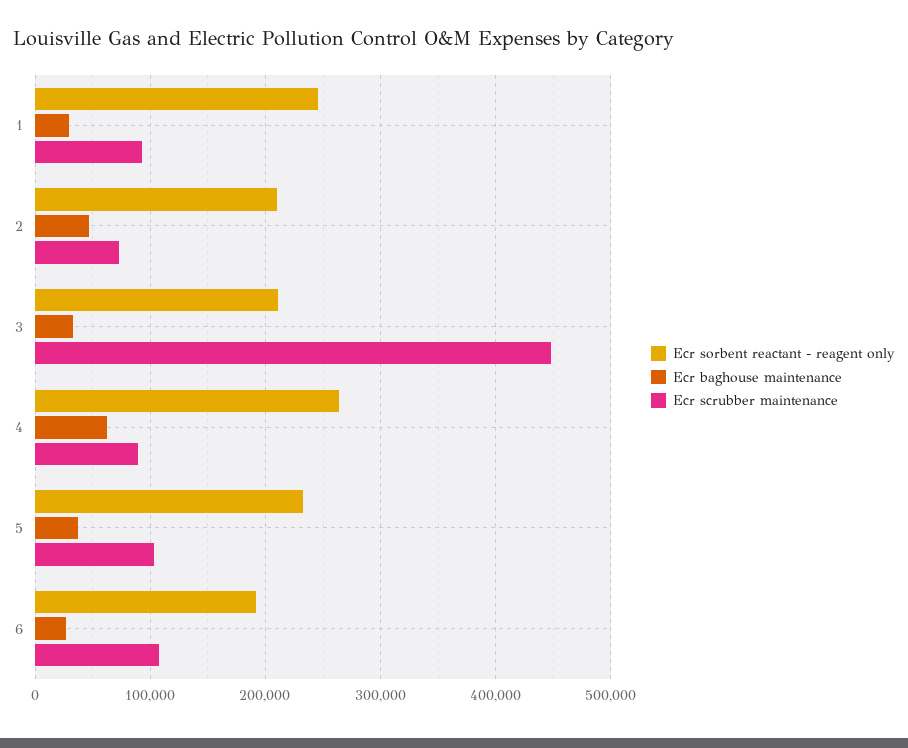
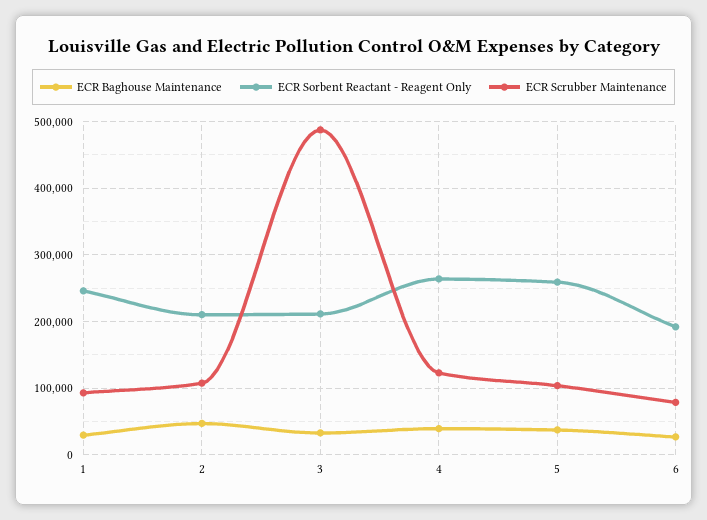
  {
    "Ecr sorbent reactant - reagent only": {
      "1": 250000,
      "2": 210000,
      "3": 210000,
      "4": 260000,
-     "5": 230000,
+     "5": 260000,
      "6": 190000
    },
    "Ecr baghouse maintenance": {
      "1": 30000,
      "2": 50000,
      "3": 30000,
-     "4": 60000,
+     "4": 40000,
      "5": 40000,
      "6": 30000
    },
    "Ecr scrubber maintenance": {
      "1": 90000,
-     "2": 70000,
+     "2": 110000,
-     "3": 450000,
+     "3": 490000,
-     "4": 90000,
+     "4": 120000,
      "5": 100000,
-     "6": 110000
+     "6": 80000
    }
  }

